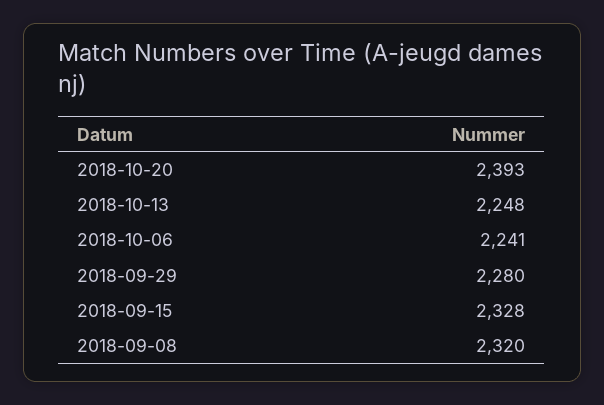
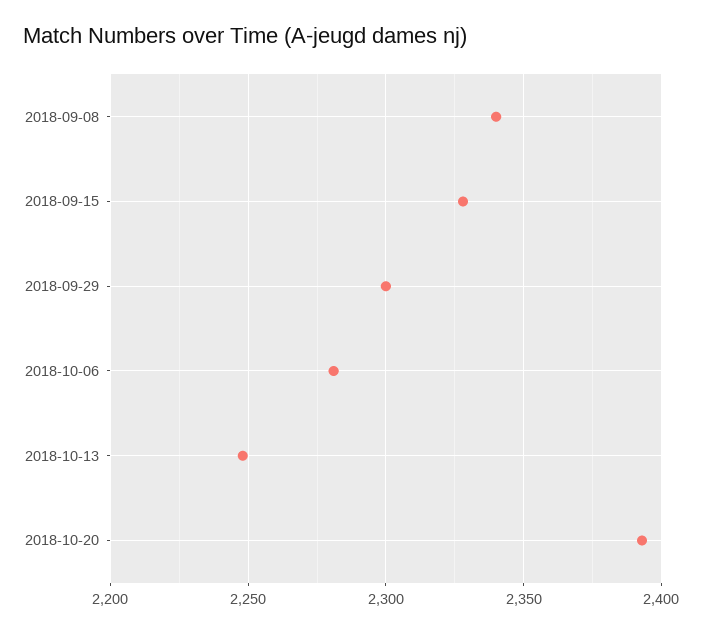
  {
    "2018-10-20": 2393,
    "2018-10-13": 2248,
-   "2018-10-06": 2241,
+   "2018-10-06": 2280,
-   "2018-09-29": 2280,
+   "2018-09-29": 2300,
    "2018-09-15": 2328,
-   "2018-09-08": 2320
+   "2018-09-08": 2340
  }

